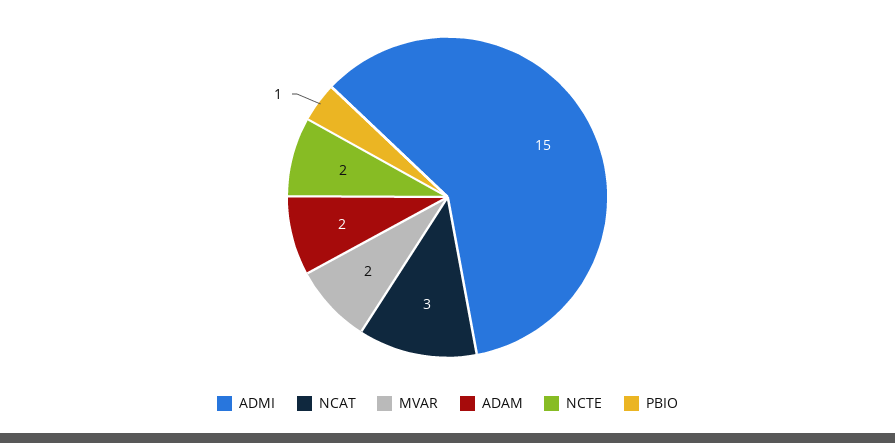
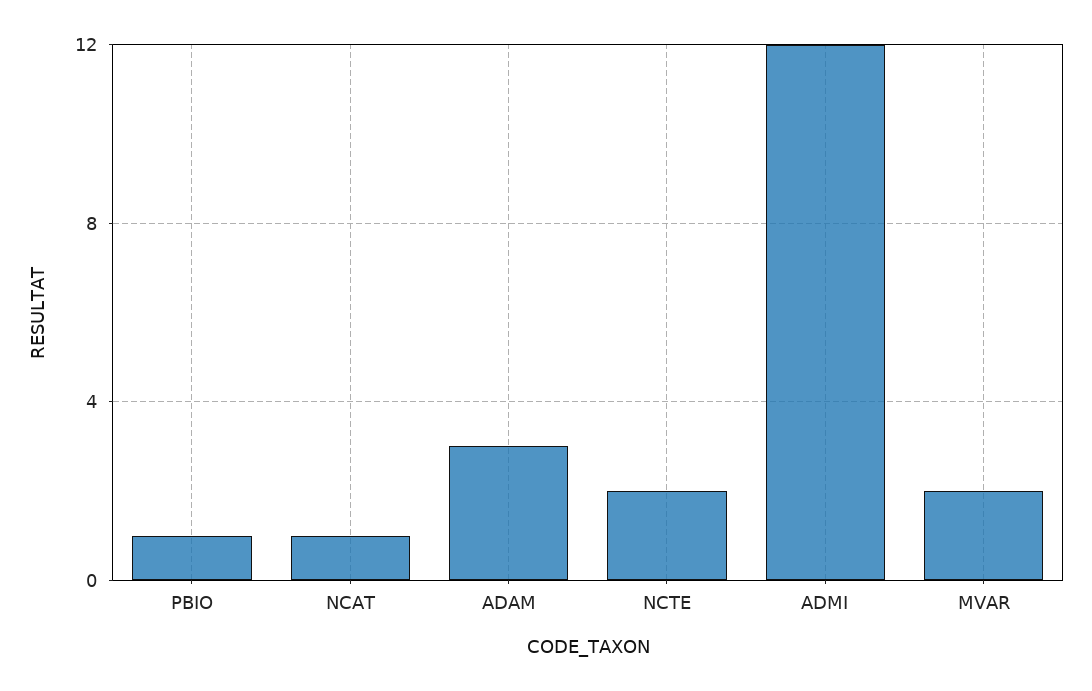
  {
-   "ADMI": 15,
+   "ADMI": 12,
-   "NCAT": 3,
+   "NCAT": 1,
    "MVAR": 2,
-   "ADAM": 2,
+   "ADAM": 3,
    "NCTE": 2,
    "PBIO": 1
  }

